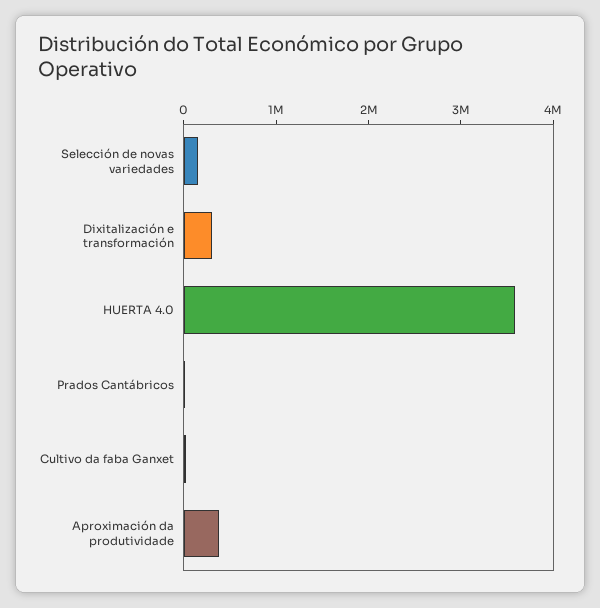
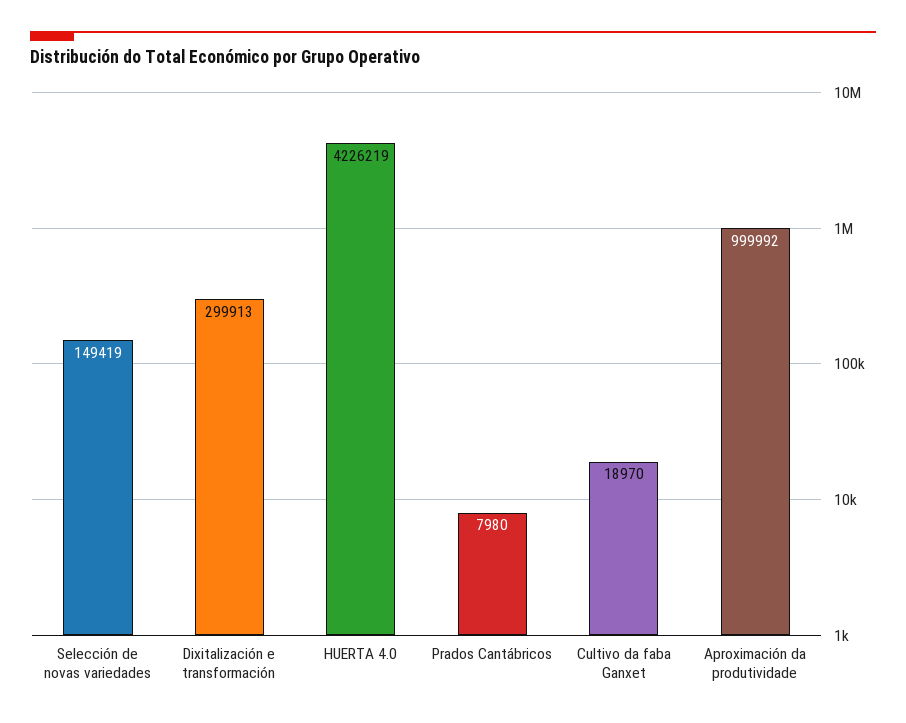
  {
    "Selección de novas variedades": 149419,
    "Dixitalización e transformación": 299913,
-   "HUERTA 4.0": 3600000,
+   "HUERTA 4.0": 4226219,
    "Prados Cantábricos": 7980,
    "Cultivo da faba Ganxet": 18970,
-   "Aproximación da produtividade": 400000
+   "Aproximación da produtividade": 999992
  }

